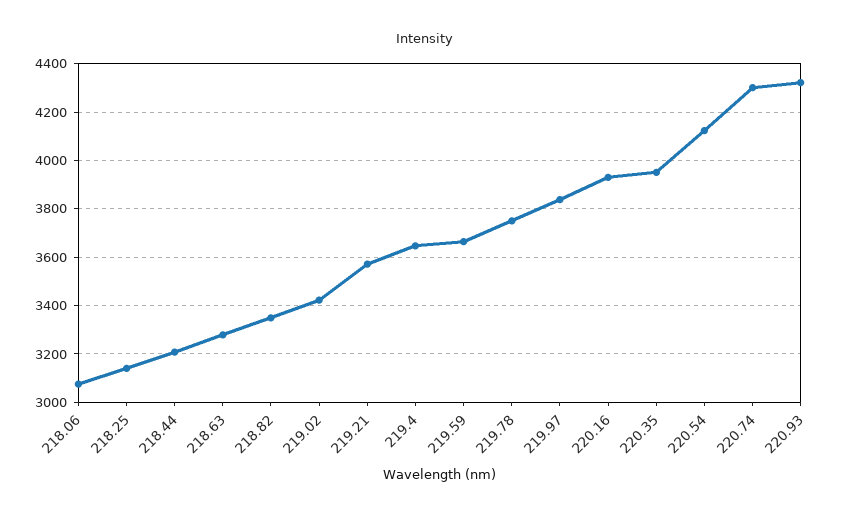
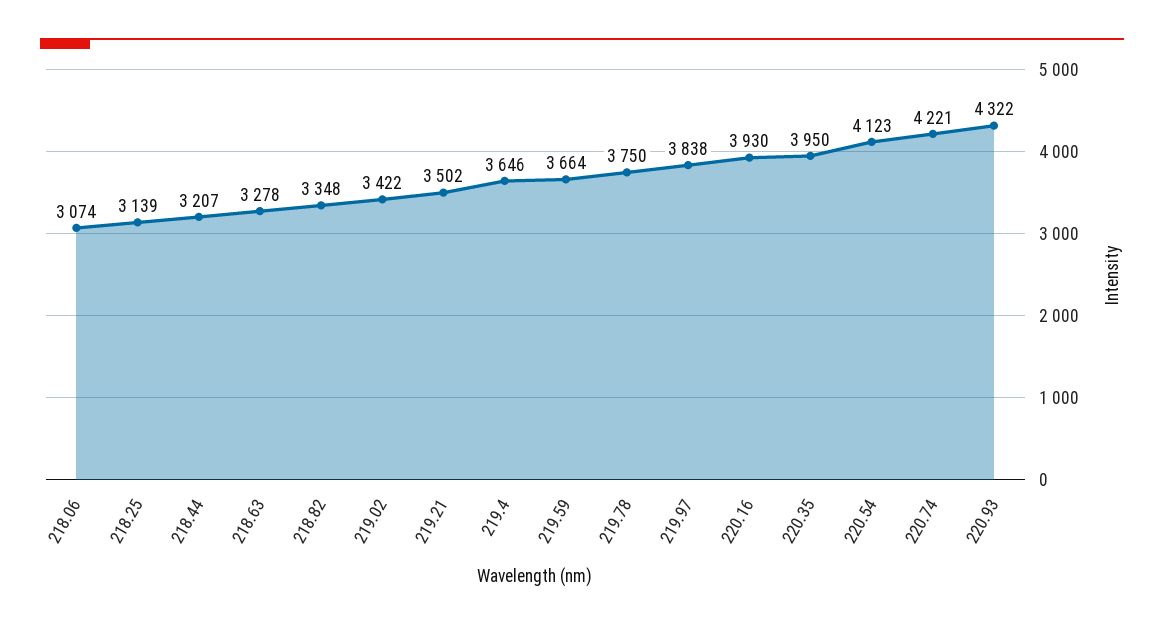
  {
    "218.06": 3074,
    "218.25": 3139,
    "218.44": 3207,
    "218.63": 3278,
    "218.82": 3348,
    "219.02": 3422,
-   "219.21": 3575,
+   "219.21": 3502,
    "219.4": 3646,
    "219.59": 3664,
    "219.78": 3750,
    "219.97": 3838,
    "220.16": 3930,
    "220.35": 3950,
    "220.54": 4123,
-   "220.74": 4300,
+   "220.74": 4221,
    "220.93": 4322
  }

